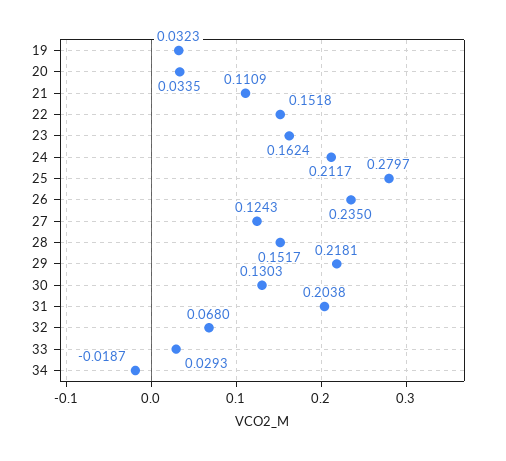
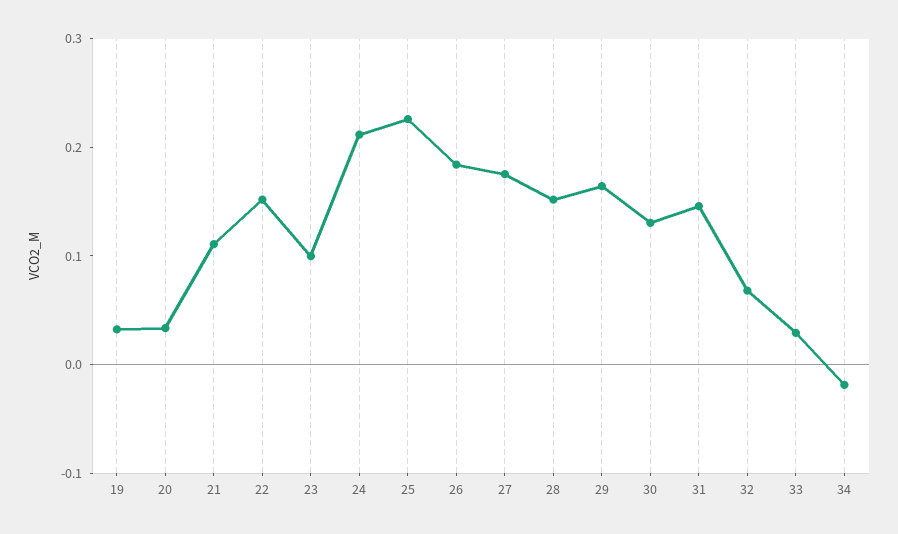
  {
    "19": 0.0323,
    "20": 0.0335,
    "21": 0.1109,
    "22": 0.1518,
-   "23": 0.1624,
+   "23": 0.1,
    "24": 0.2117,
-   "25": 0.2797,
+   "25": 0.22,
-   "26": 0.235,
+   "26": 0.18,
-   "27": 0.1243,
+   "27": 0.18,
    "28": 0.1517,
-   "29": 0.2181,
+   "29": 0.16,
    "30": 0.1303,
-   "31": 0.2038,
+   "31": 0.14,
    "32": 0.068,
    "33": 0.0293,
    "34": -0.0187
  }

